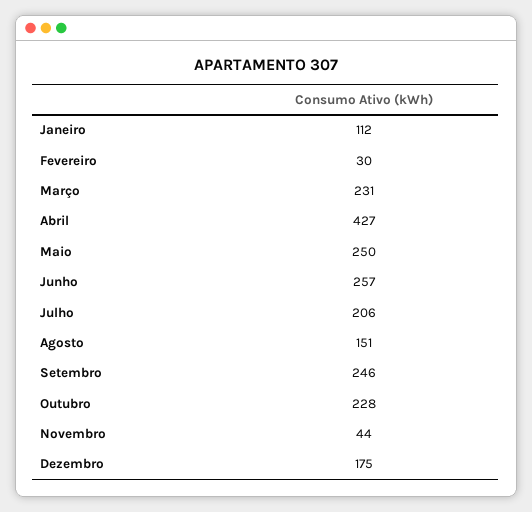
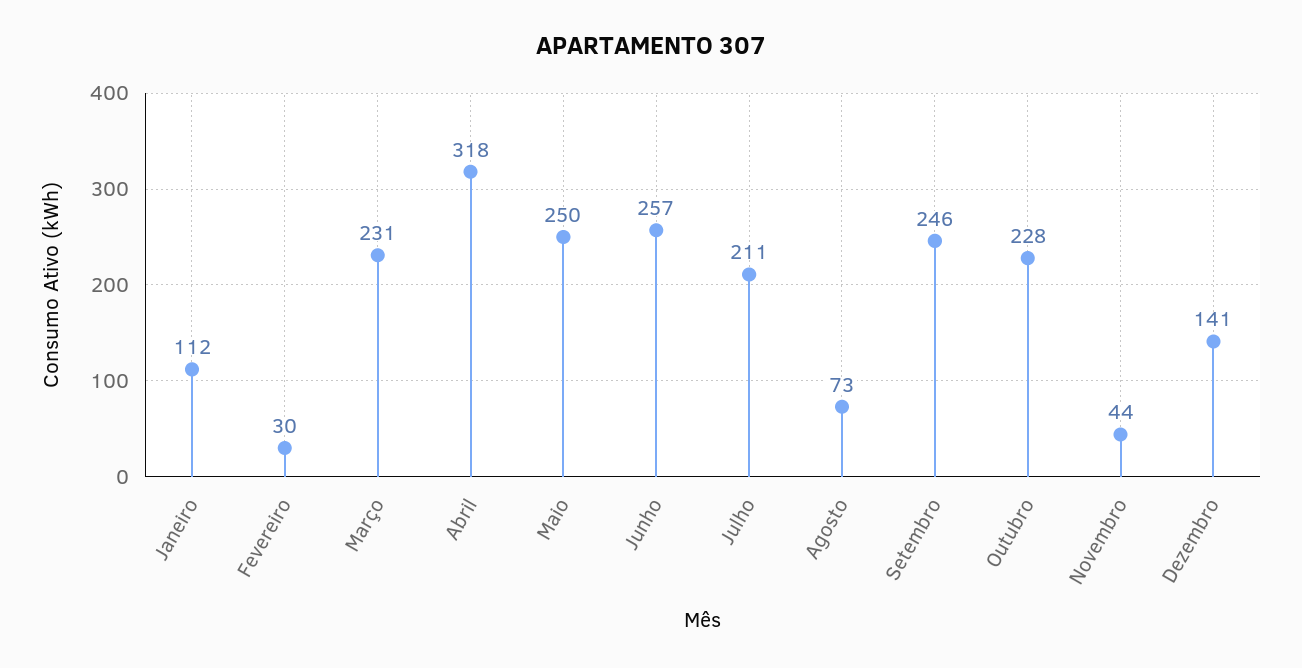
  {
    "Janeiro": 112,
    "Fevereiro": 30,
    "Março": 231,
-   "Abril": 427,
+   "Abril": 318,
    "Maio": 250,
    "Junho": 257,
-   "Julho": 206,
+   "Julho": 211,
-   "Agosto": 151,
+   "Agosto": 73,
    "Setembro": 246,
    "Outubro": 228,
    "Novembro": 44,
-   "Dezembro": 175
+   "Dezembro": 141
  }

